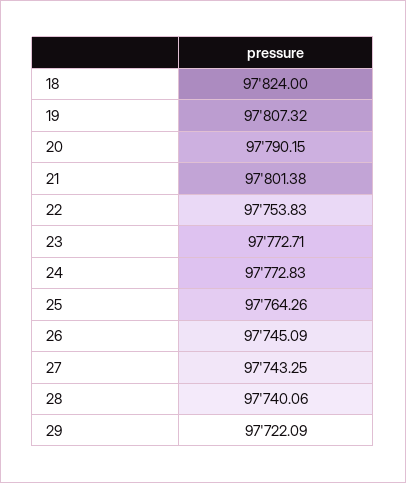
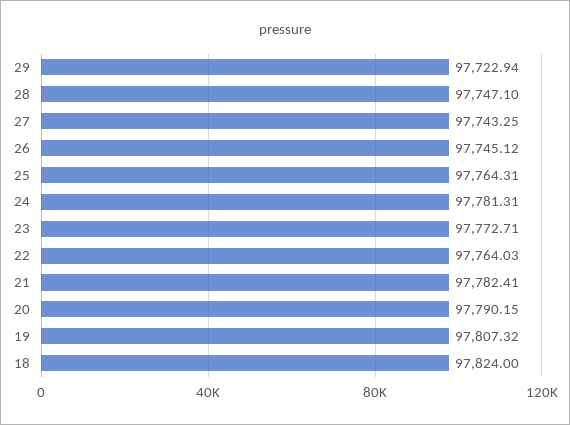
  {
    "18": 97824,
    "19": 97807.32,
    "20": 97790.15,
-   "21": 97801.38,
+   "21": 97782.41,
-   "22": 97753.83,
+   "22": 97764.03,
    "23": 97772.71,
-   "24": 97772.83,
+   "24": 97781.31,
-   "25": 97764.26,
+   "25": 97764.31,
-   "26": 97745.09,
+   "26": 97745.12,
    "27": 97743.25,
-   "28": 97740.06,
+   "28": 97747.1,
-   "29": 97722.09
+   "29": 97722.94
  }

